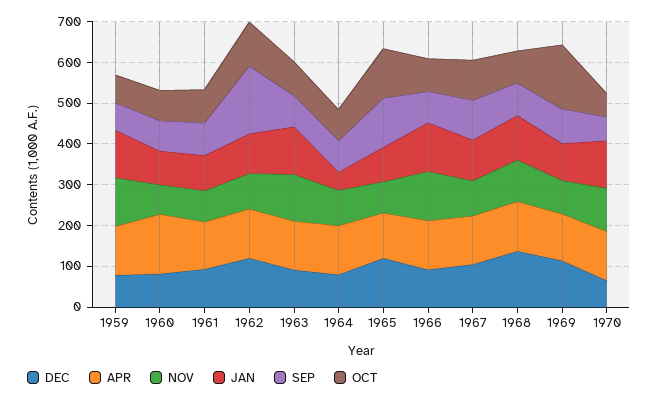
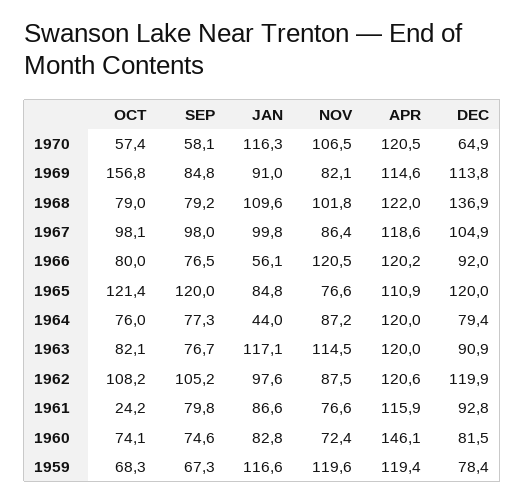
  {
    "DEC": {
      "1959": 78.4,
      "1960": 81.5,
      "1961": 92.8,
      "1962": 119.9,
      "1963": 90.9,
      "1964": 79.4,
      "1965": 120,
      "1966": 92,
      "1967": 104.9,
      "1968": 136.9,
      "1969": 113.8,
      "1970": 64.9
    },
    "APR": {
      "1959": 119.4,
      "1960": 146.1,
      "1961": 115.9,
      "1962": 120.6,
      "1963": 120,
      "1964": 120,
      "1965": 110.9,
      "1966": 120.2,
      "1967": 118.6,
      "1968": 122,
      "1969": 114.6,
      "1970": 120.5
    },
    "NOV": {
      "1959": 119.6,
      "1960": 72.4,
      "1961": 76.6,
      "1962": 87.5,
      "1963": 114.5,
      "1964": 87.2,
      "1965": 76.6,
      "1966": 120.5,
      "1967": 86.4,
      "1968": 101.8,
      "1969": 82.1,
      "1970": 106.5
    },
    "JAN": {
      "1959": 116.6,
      "1960": 82.8,
      "1961": 86.6,
      "1962": 97.6,
      "1963": 117.1,
      "1964": 44,
      "1965": 84.8,
-     "1966": 120,
+     "1966": 56.1,
      "1967": 99.8,
      "1968": 109.6,
      "1969": 91,
      "1970": 116.3
    },
    "SEP": {
      "1959": 67.3,
      "1960": 74.6,
      "1961": 79.8,
-     "1962": 160,
+     "1962": 105.2,
      "1963": 76.7,
      "1964": 77.3,
      "1965": 120,
      "1966": 76.5,
      "1967": 98,
      "1968": 79.2,
      "1969": 84.8,
      "1970": 58.1
    },
    "OCT": {
      "1959": 68.3,
      "1960": 74.1,
-     "1961": 80,
+     "1961": 24.2,
      "1962": 108.2,
      "1963": 82.1,
      "1964": 76,
      "1965": 121.4,
      "1966": 80,
      "1967": 98.1,
      "1968": 79,
      "1969": 156.8,
      "1970": 57.4
    }
  }

